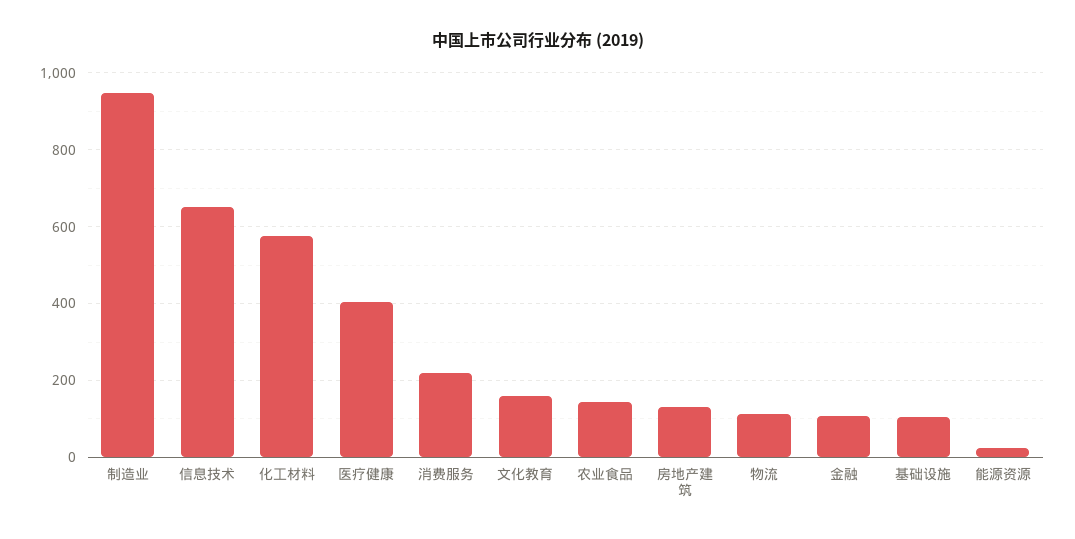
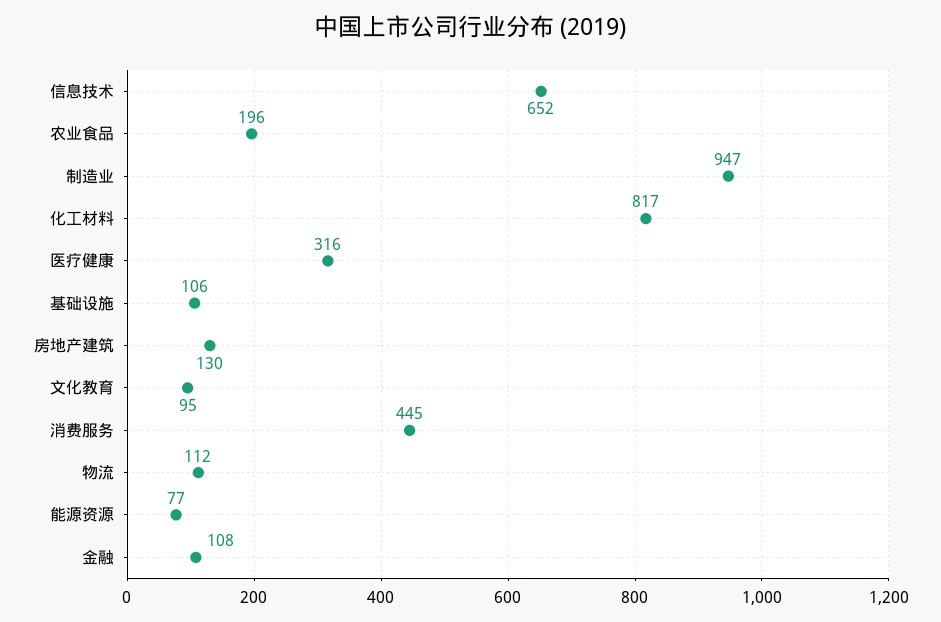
  {
    "制造业": 947,
    "信息技术": 652,
-   "化工材料": 580,
+   "化工材料": 817,
-   "医疗健康": 400,
+   "医疗健康": 316,
-   "消费服务": 220,
+   "消费服务": 445,
-   "文化教育": 160,
+   "文化教育": 95,
-   "农业食品": 140,
+   "农业食品": 196,
    "房地产建筑": 130,
    "物流": 112,
    "金融": 108,
    "基础设施": 106,
-   "能源资源": 20
+   "能源资源": 77
  }

